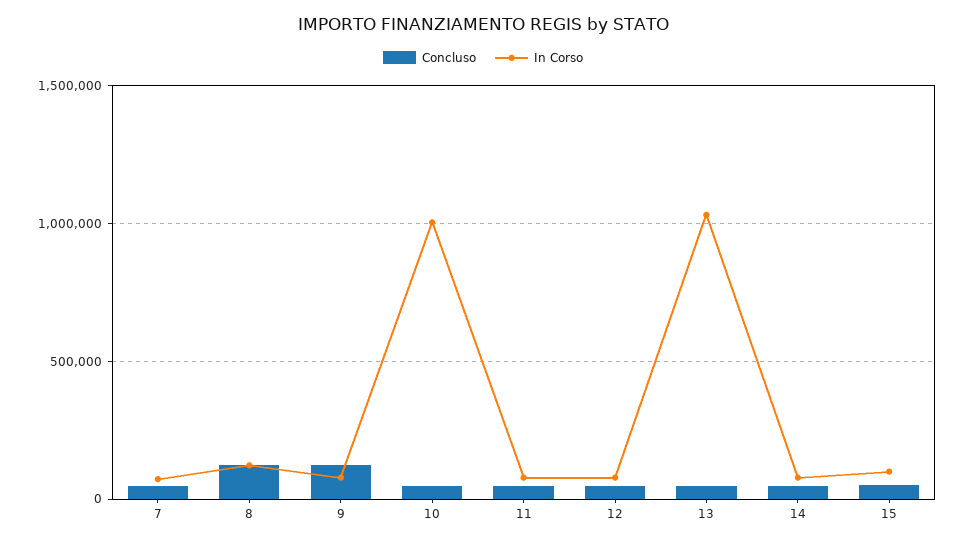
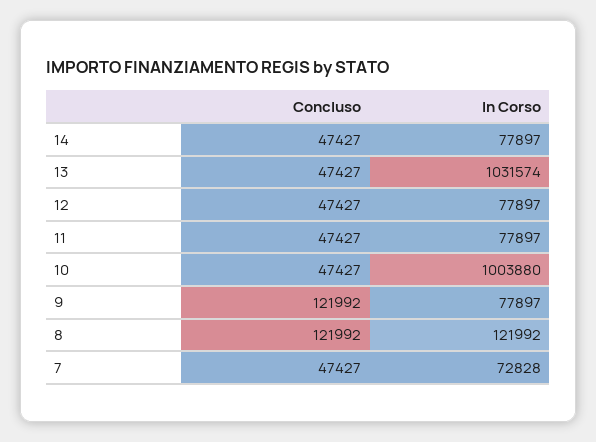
  {
    "Concluso": {
      "7": 47427,
      "8": 121992,
      "9": 121992,
      "10": 47427,
      "11": 47427,
      "12": 47427,
      "13": 47427,
-     "14": 47427,
+     "14": 47427
-     "15": 50000
    },
    "In Corso": {
      "7": 72828,
      "8": 121992,
      "9": 77897,
      "10": 1003880,
      "11": 77897,
      "12": 77897,
      "13": 1031574,
-     "14": 77897,
+     "14": 77897
-     "15": 100000
    }
  }

